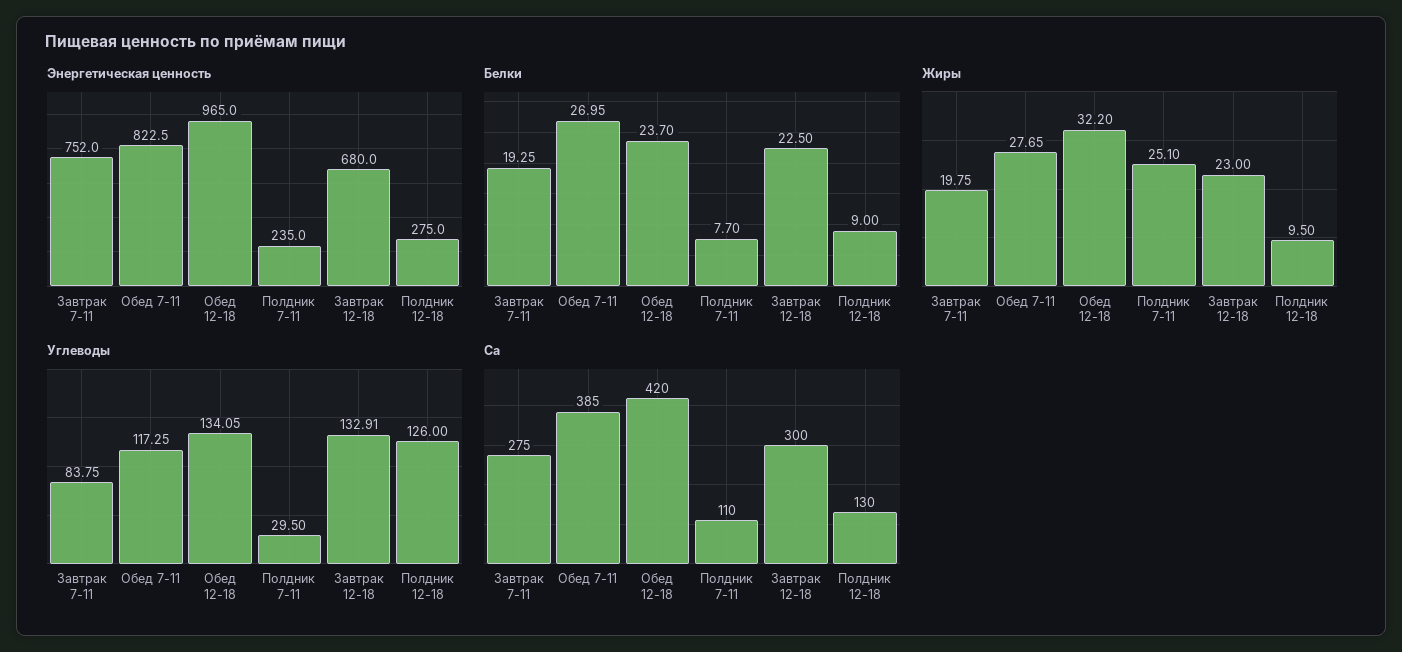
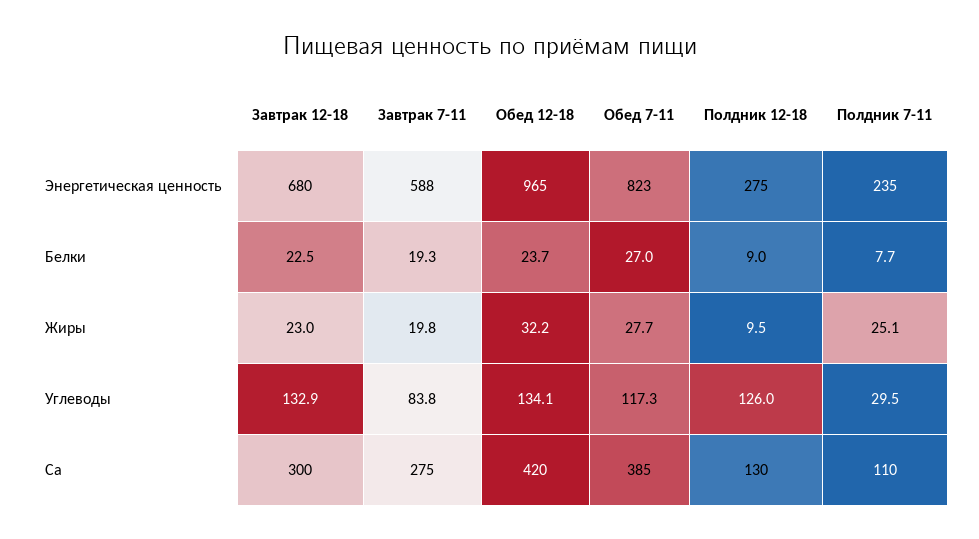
  {
    "Энергетическая ценность": {
-     "Завтрак 7-11": 752,
+     "Завтрак 7-11": 588,
      "Обед 7-11": 822.5,
      "Обед 12-18": 965,
      "Полдник 7-11": 235,
      "Завтрак 12-18": 680,
      "Полдник 12-18": 275
    },
    "Белки": {
      "Завтрак 7-11": 19.25,
      "Обед 7-11": 26.95,
      "Обед 12-18": 23.7,
      "Полдник 7-11": 7.7,
      "Завтрак 12-18": 22.5,
      "Полдник 12-18": 9
    },
    "Жиры": {
      "Завтрак 7-11": 19.75,
      "Обед 7-11": 27.65,
      "Обед 12-18": 32.2,
      "Полдник 7-11": 25.1,
      "Завтрак 12-18": 23,
      "Полдник 12-18": 9.5
    },
    "Углеводы": {
      "Завтрак 7-11": 83.75,
      "Обед 7-11": 117.25,
      "Обед 12-18": 134.05,
      "Полдник 7-11": 29.5,
      "Завтрак 12-18": 132.91,
      "Полдник 12-18": 126
    },
    "Ca": {
      "Завтрак 7-11": 275,
      "Обед 7-11": 385,
      "Обед 12-18": 420,
      "Полдник 7-11": 110,
      "Завтрак 12-18": 300,
      "Полдник 12-18": 130
    }
  }

